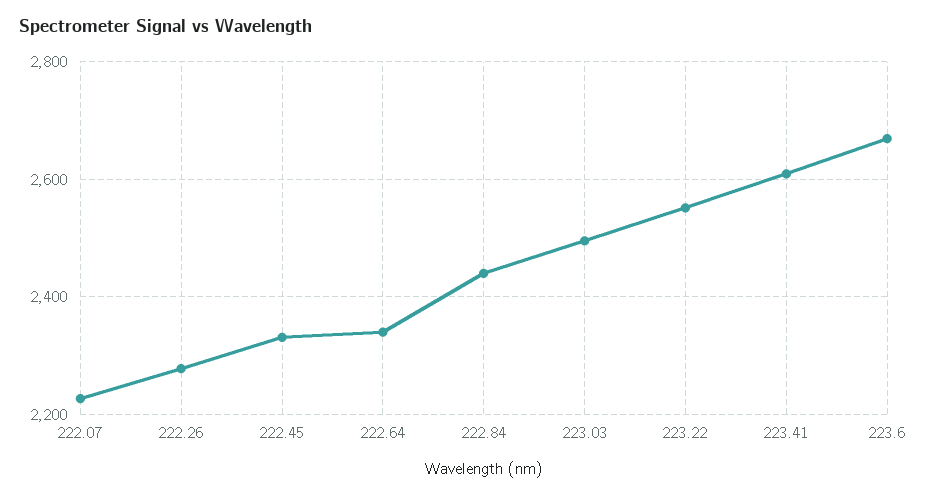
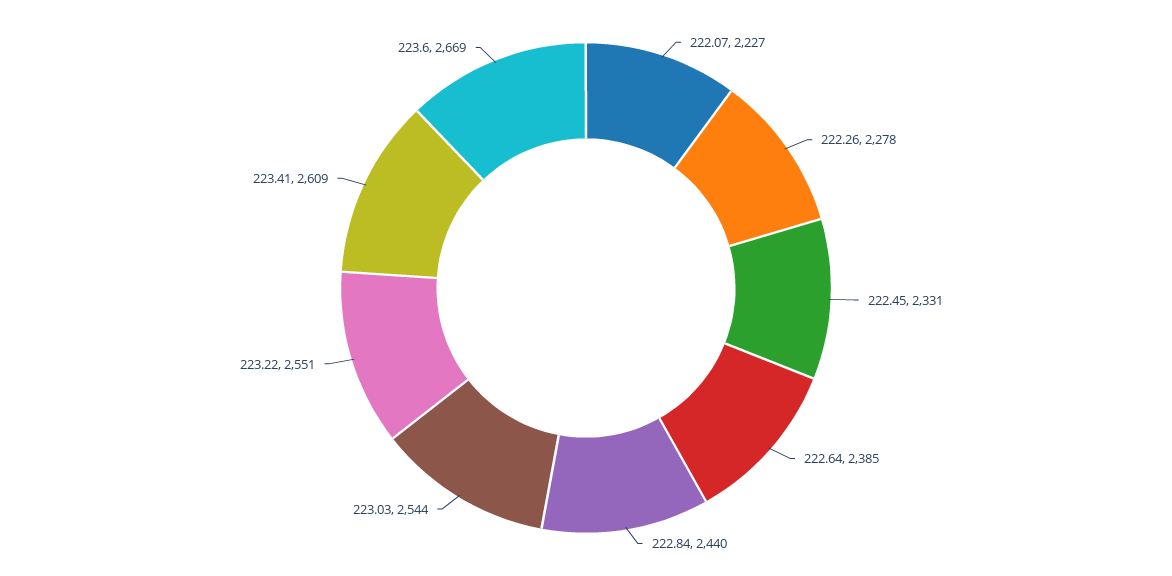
  {
    "222.07": 2227,
    "222.26": 2278,
    "222.45": 2331,
-   "222.64": 2340,
+   "222.64": 2385,
    "222.84": 2440,
-   "223.03": 2500,
+   "223.03": 2544,
    "223.22": 2551,
    "223.41": 2609,
    "223.6": 2669
  }

